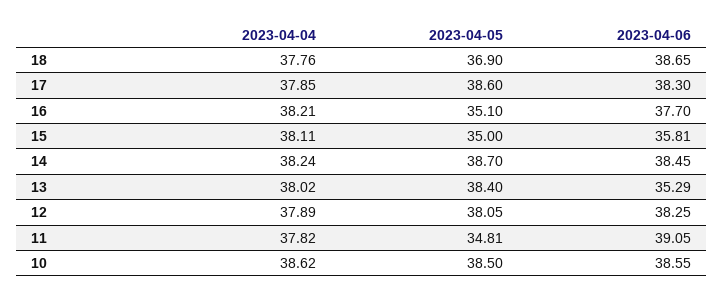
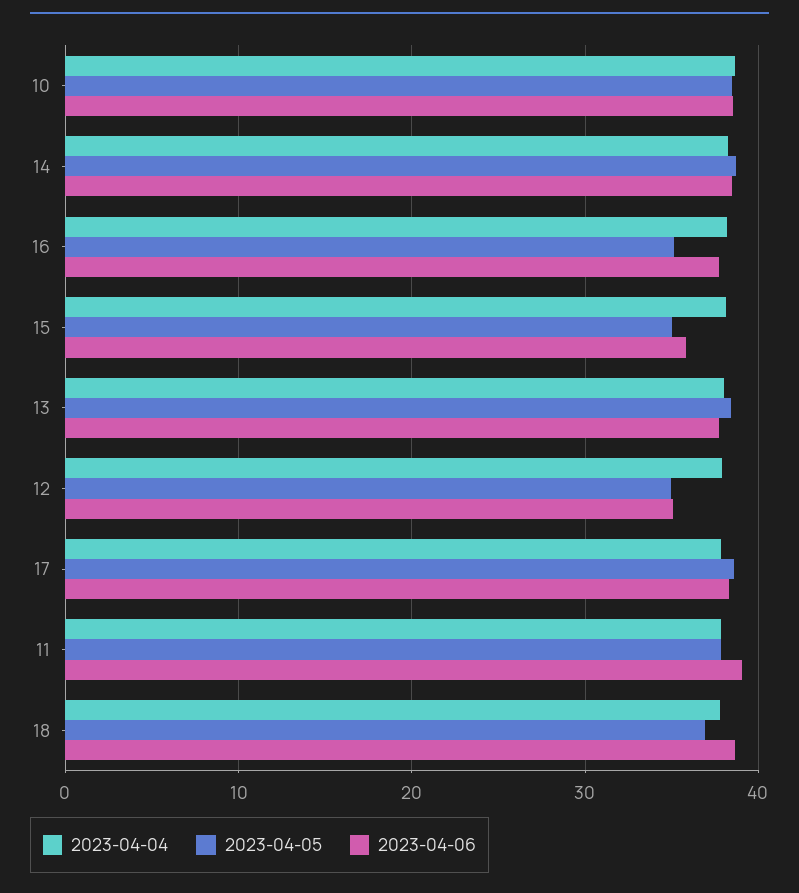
  {
    "2023-04-04": {
      "18": 37.76,
      "17": 37.85,
      "16": 38.21,
      "15": 38.11,
      "14": 38.24,
      "13": 38.02,
      "12": 37.89,
      "11": 37.82,
      "10": 38.62
    },
    "2023-04-05": {
      "18": 36.9,
      "17": 38.6,
      "16": 35.1,
      "15": 35,
      "14": 38.7,
      "13": 38.4,
-     "12": 38.05,
+     "12": 35,
-     "11": 34.81,
+     "11": 38,
      "10": 38.5
    },
    "2023-04-06": {
      "18": 38.65,
      "17": 38.3,
      "16": 37.7,
      "15": 35.81,
      "14": 38.45,
-     "13": 35.29,
+     "13": 38,
-     "12": 38.25,
+     "12": 35,
      "11": 39.05,
      "10": 38.55
    }
  }

